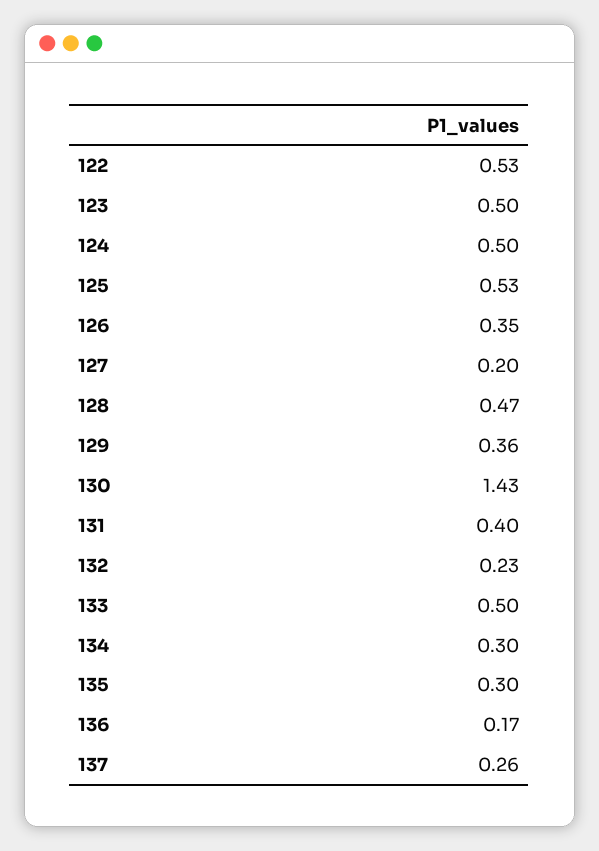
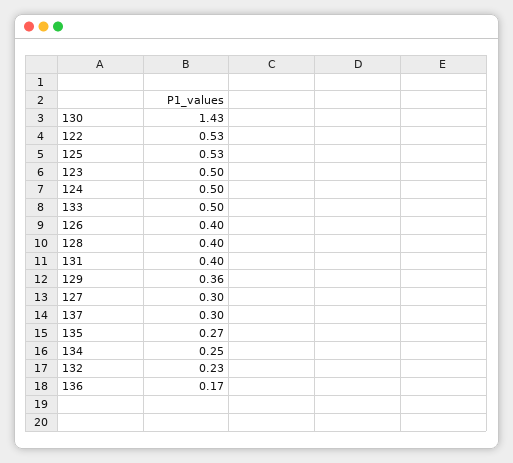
  {
    "122": 0.53,
    "123": 0.5,
    "124": 0.5,
    "125": 0.53,
-   "126": 0.35,
+   "126": 0.4,
-   "127": 0.2,
+   "127": 0.3,
-   "128": 0.47,
+   "128": 0.4,
    "129": 0.36,
    "130": 1.43,
    "131": 0.4,
    "132": 0.23,
    "133": 0.5,
-   "134": 0.3,
+   "134": 0.25,
-   "135": 0.3,
+   "135": 0.27,
    "136": 0.17,
-   "137": 0.26
+   "137": 0.3
  }

